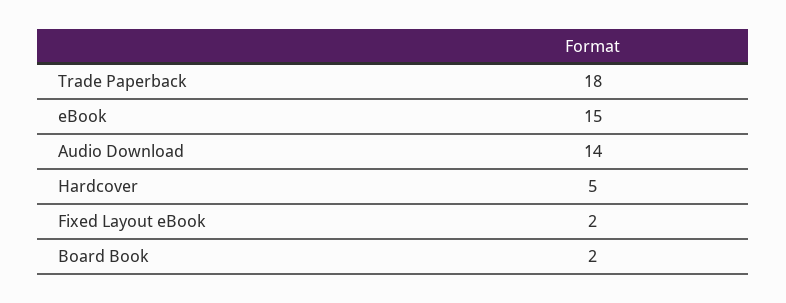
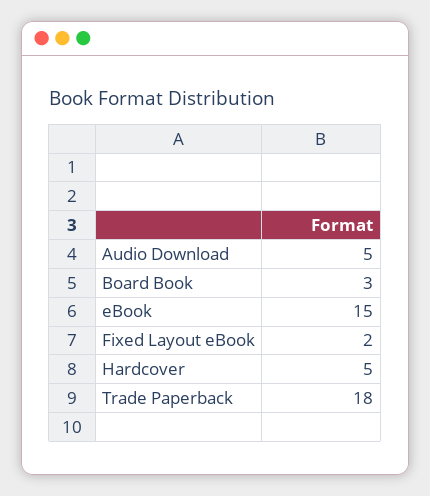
  {
    "Trade Paperback": 18,
    "eBook": 15,
-   "Audio Download": 14,
+   "Audio Download": 5,
    "Hardcover": 5,
    "Fixed Layout eBook": 2,
-   "Board Book": 2
+   "Board Book": 3
  }

